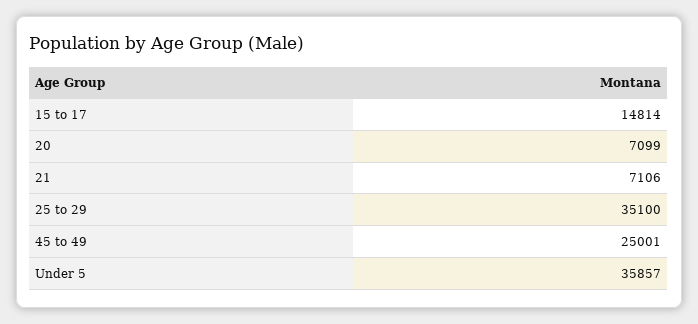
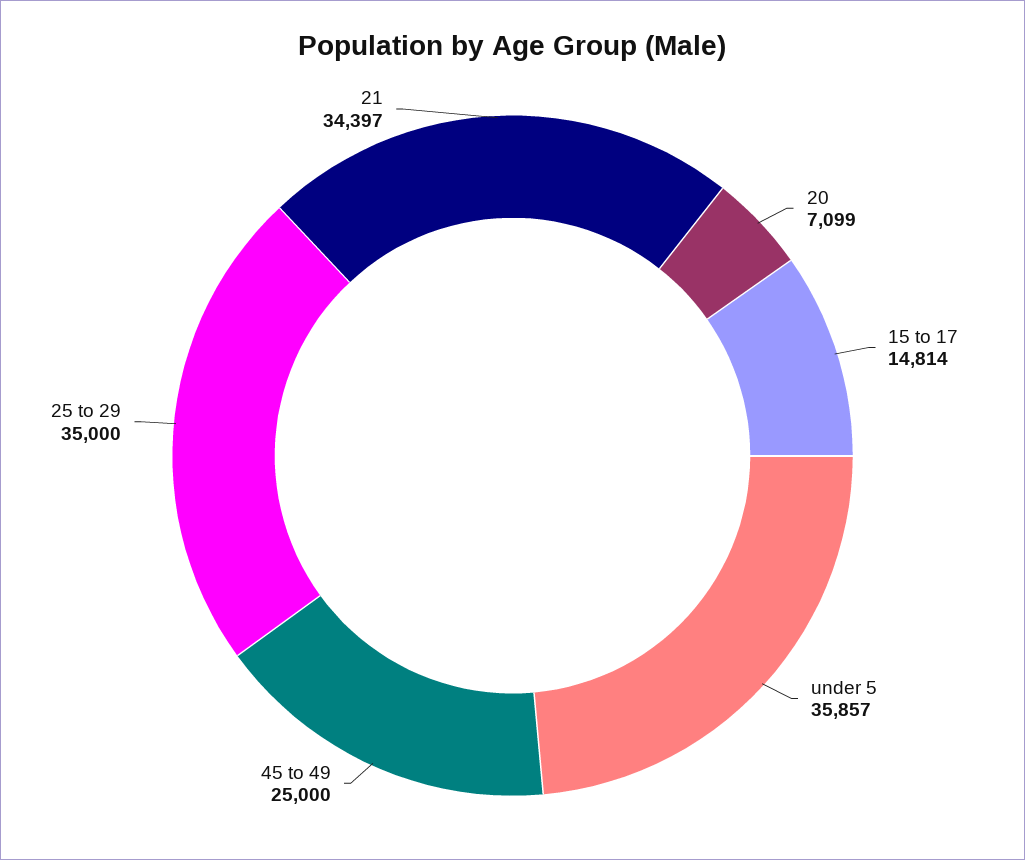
  {
    "15 to 17": 14814,
    "20": 7099,
-   "21": 7106,
+   "21": 34397,
-   "25 to 29": 35100,
+   "25 to 29": 35000,
-   "45 to 49": 25001,
+   "45 to 49": 25000,
    "Under 5": 35857
  }

